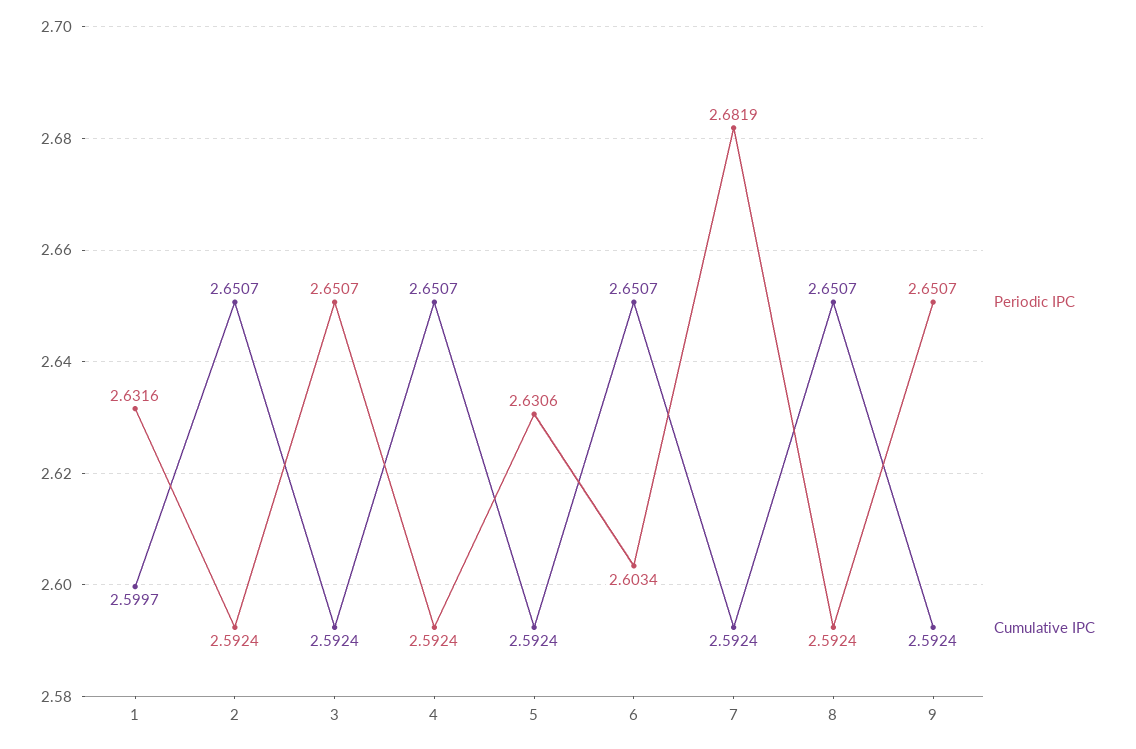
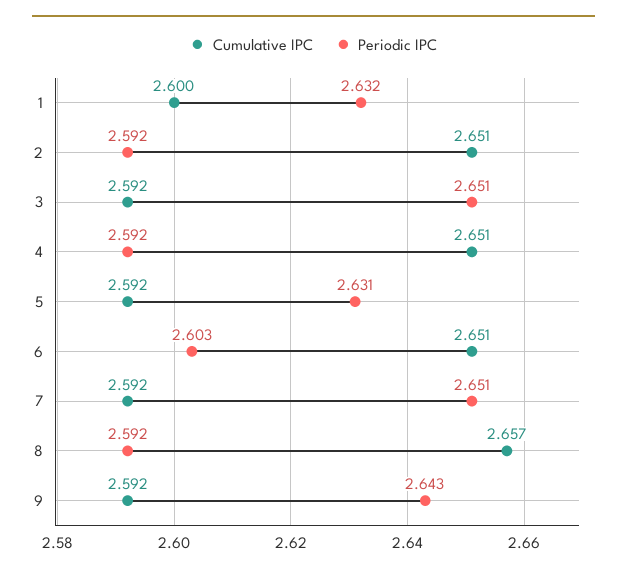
  {
    "Periodic IPC": {
      "1": 2.6316,
      "2": 2.5924,
      "3": 2.6507,
      "4": 2.5924,
      "5": 2.6306,
      "6": 2.6034,
-     "7": 2.6819,
+     "7": 2.651,
      "8": 2.5924,
-     "9": 2.6507
+     "9": 2.643
    },
    "Cumulative IPC": {
      "1": 2.5997,
      "2": 2.6507,
      "3": 2.5924,
      "4": 2.6507,
      "5": 2.5924,
      "6": 2.6507,
      "7": 2.5924,
-     "8": 2.6507,
+     "8": 2.657,
      "9": 2.5924
    }
  }

